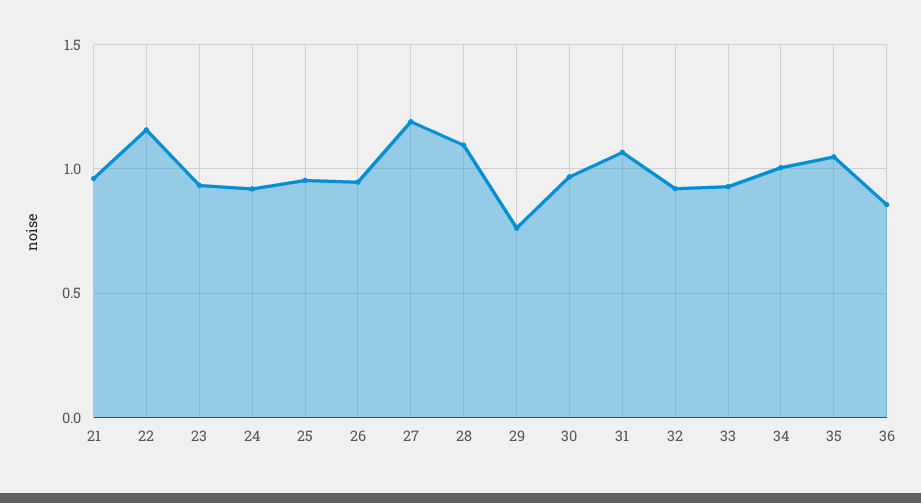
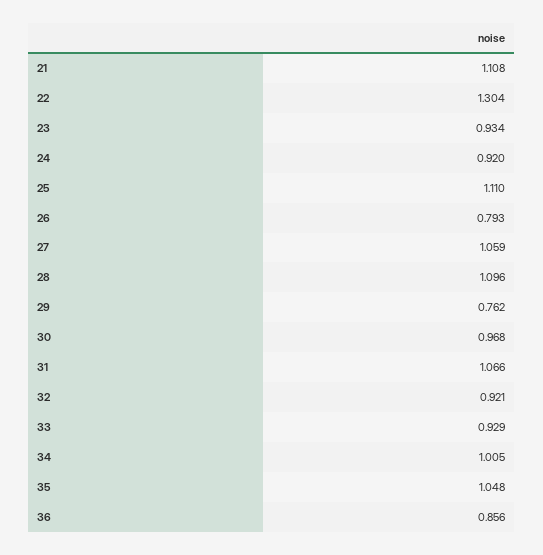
  {
-   "21": 0.95,
+   "21": 1.108,
-   "22": 1.15,
+   "22": 1.304,
    "23": 0.934,
    "24": 0.92,
-   "25": 0.95,
+   "25": 1.11,
-   "26": 0.95,
+   "26": 0.793,
-   "27": 1.2,
+   "27": 1.059,
    "28": 1.096,
    "29": 0.762,
    "30": 0.968,
    "31": 1.066,
    "32": 0.921,
    "33": 0.929,
    "34": 1.005,
    "35": 1.048,
    "36": 0.856
  }

